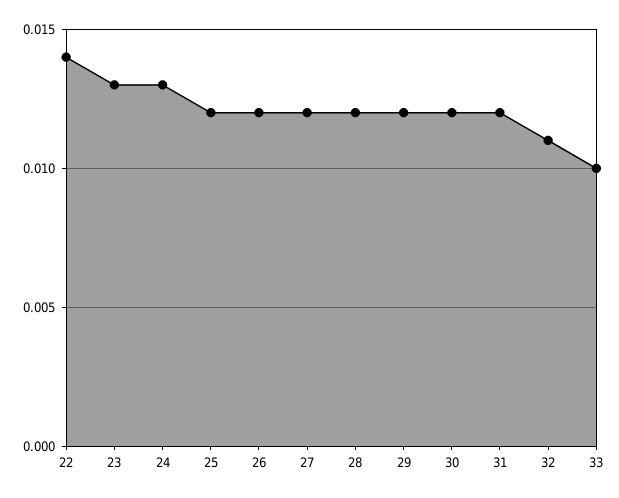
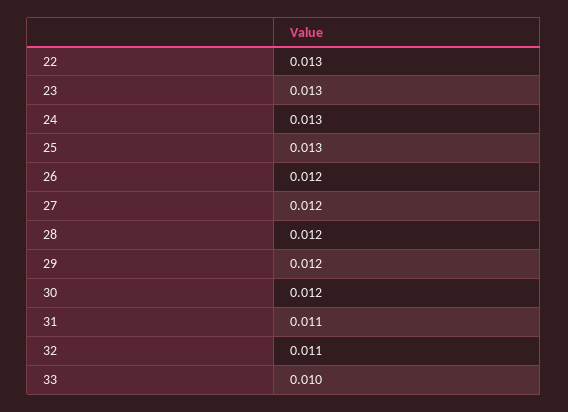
  {
-   "22": 0.014,
+   "22": 0.013,
    "23": 0.013,
    "24": 0.013,
-   "25": 0.012,
+   "25": 0.013,
    "26": 0.012,
    "27": 0.012,
    "28": 0.012,
    "29": 0.012,
    "30": 0.012,
-   "31": 0.012,
+   "31": 0.011,
    "32": 0.011,
    "33": 0.01
  }

